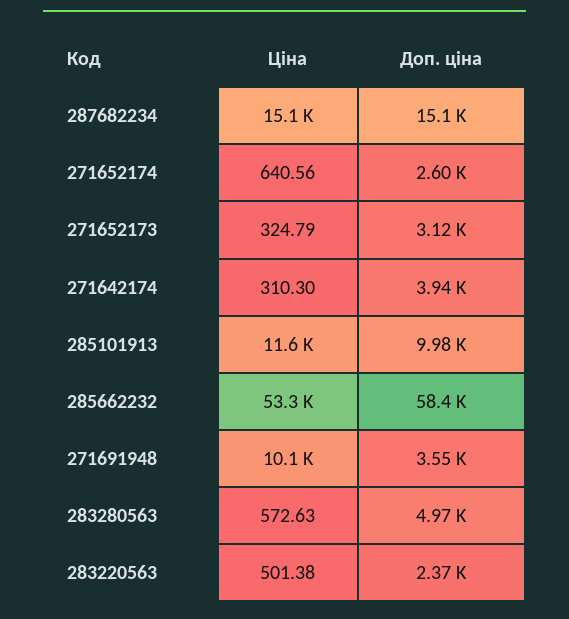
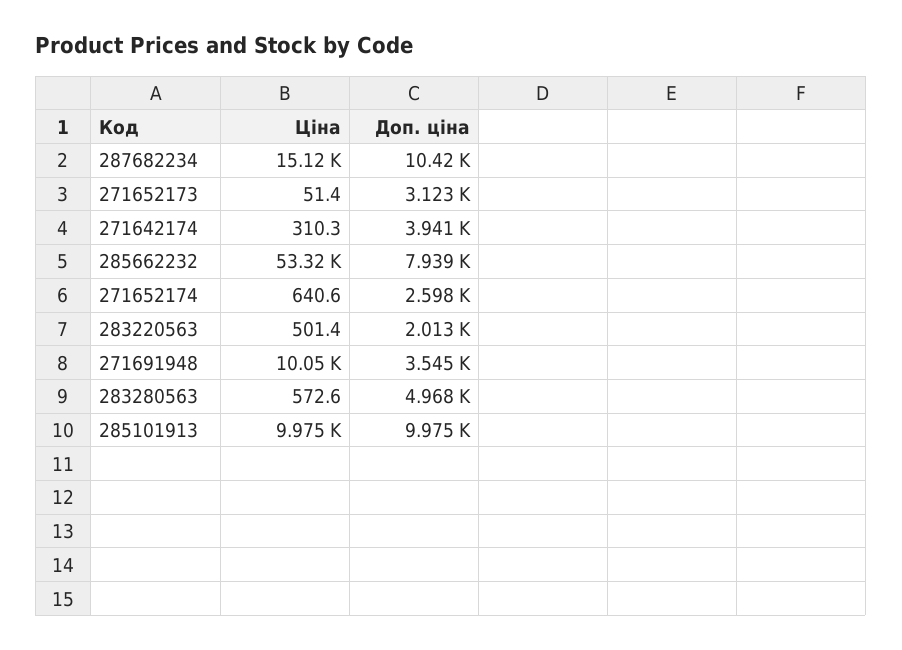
  {
    "Ціна": {
      "287682234": 15120,
      "271652174": 640.56,
-     "271652173": 324.79,
+     "271652173": 51.4,
      "271642174": 310.3,
-     "285101913": 11600,
+     "285101913": 9975,
      "285662232": 53320,
      "271691948": 10050,
      "283280563": 572.63,
      "283220563": 501.38
    },
    "Доп. ціна": {
-     "287682234": 15100,
+     "287682234": 10420,
      "271652174": 2598,
      "271652173": 3123,
      "271642174": 3941,
      "285101913": 9975,
-     "285662232": 58400,
+     "285662232": 7939,
      "271691948": 3545,
      "283280563": 4968,
-     "283220563": 2370
+     "283220563": 2013
    }
  }

